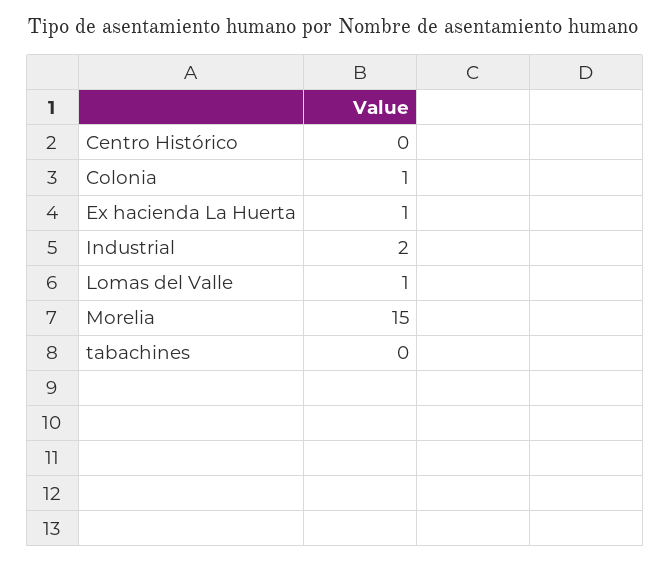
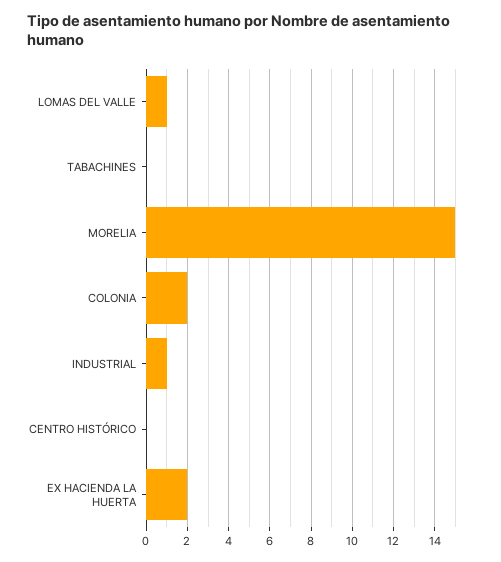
  {
    "Centro Histórico": 0,
-   "Colonia": 1,
+   "Colonia": 2,
-   "Ex hacienda La Huerta": 1,
+   "Ex hacienda La Huerta": 2,
-   "Industrial": 2,
+   "Industrial": 1,
    "Lomas del Valle": 1,
    "Morelia": 15,
    "tabachines": 0
  }

